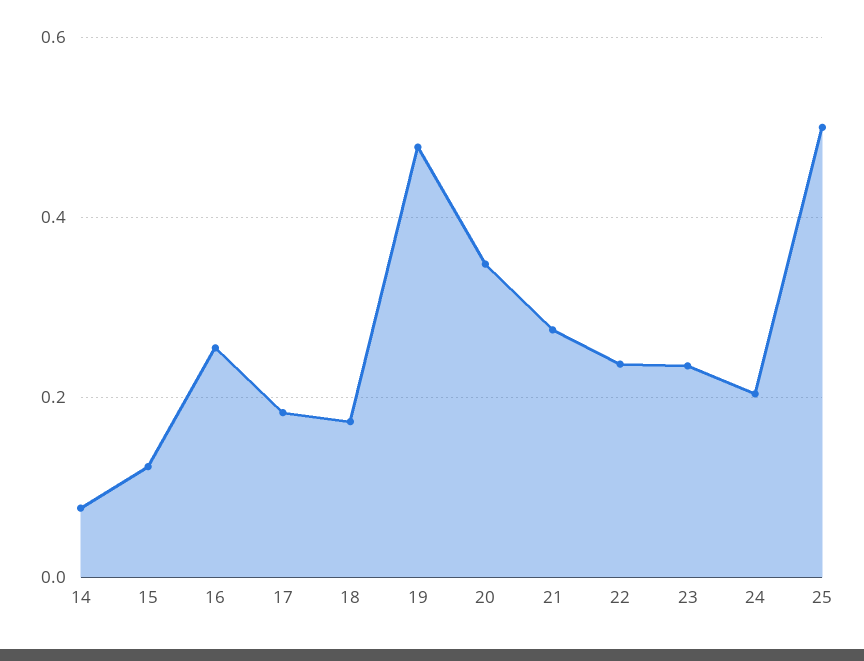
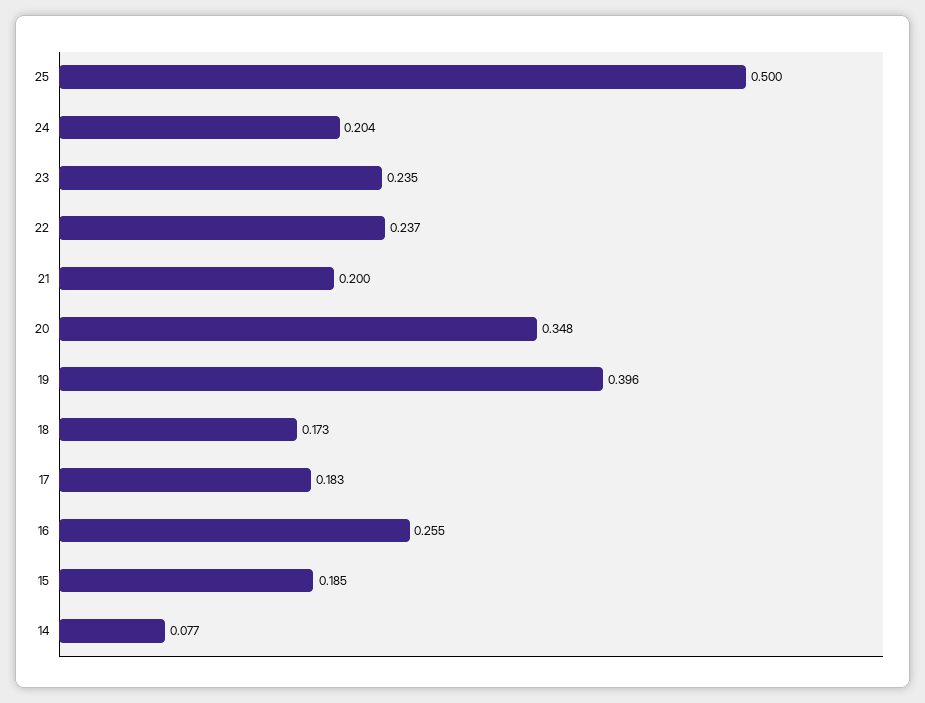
  {
    "14": 0.077,
-   "15": 0.12,
+   "15": 0.185,
    "16": 0.255,
    "17": 0.183,
    "18": 0.173,
-   "19": 0.48,
+   "19": 0.396,
    "20": 0.348,
-   "21": 0.28,
+   "21": 0.2,
    "22": 0.237,
    "23": 0.235,
    "24": 0.204,
    "25": 0.5
  }

